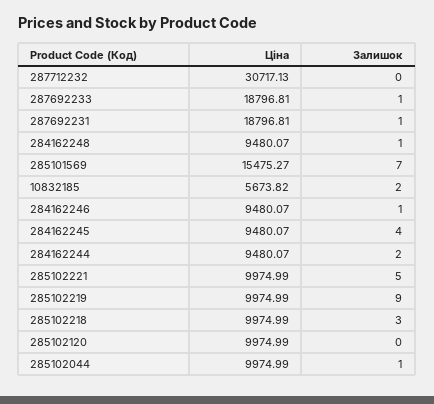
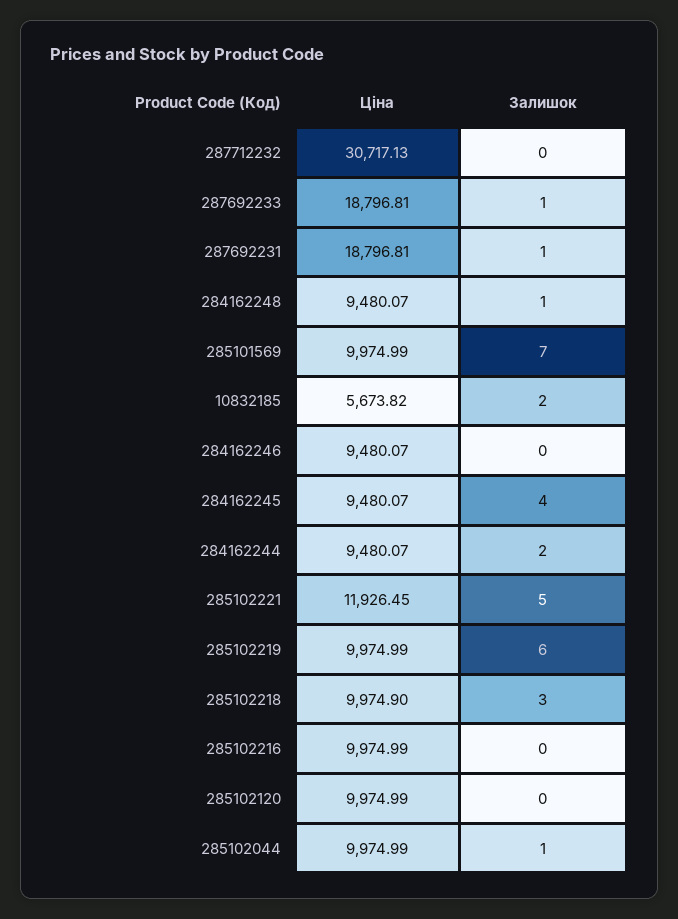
  {
    "Ціна": {
      "287712232": 30717.13,
      "287692233": 18796.81,
      "287692231": 18796.81,
      "284162248": 9480.07,
-     "285101569": 15475.27,
+     "285101569": 9974.99,
      "10832185": 5673.82,
      "284162246": 9480.07,
      "284162245": 9480.07,
      "284162244": 9480.07,
-     "285102221": 9974.99,
+     "285102221": 11926.45,
      "285102219": 9974.99,
-     "285102218": 9974.99,
+     "285102218": 9974.9,
      "285102120": 9974.99,
-     "285102044": 9974.99
+     "285102044": 9974.99,
+     "285102216": 9974.99
    },
    "Залишок": {
      "287712232": 0,
      "287692233": 1,
      "287692231": 1,
      "284162248": 1,
      "285101569": 7,
      "10832185": 2,
-     "284162246": 1,
+     "284162246": 0,
      "284162245": 4,
      "284162244": 2,
      "285102221": 5,
-     "285102219": 9,
+     "285102219": 6,
      "285102218": 3,
      "285102120": 0,
-     "285102044": 1
+     "285102044": 1,
+     "285102216": 0
    }
  }

